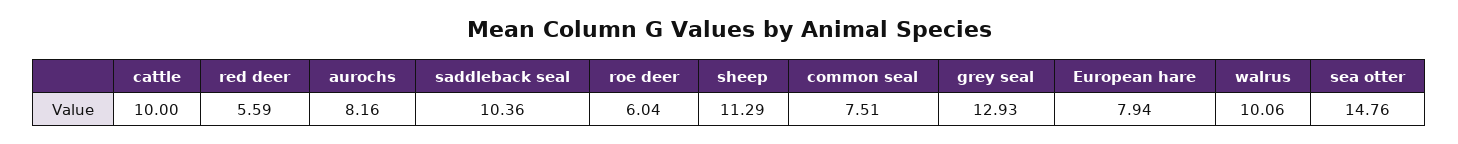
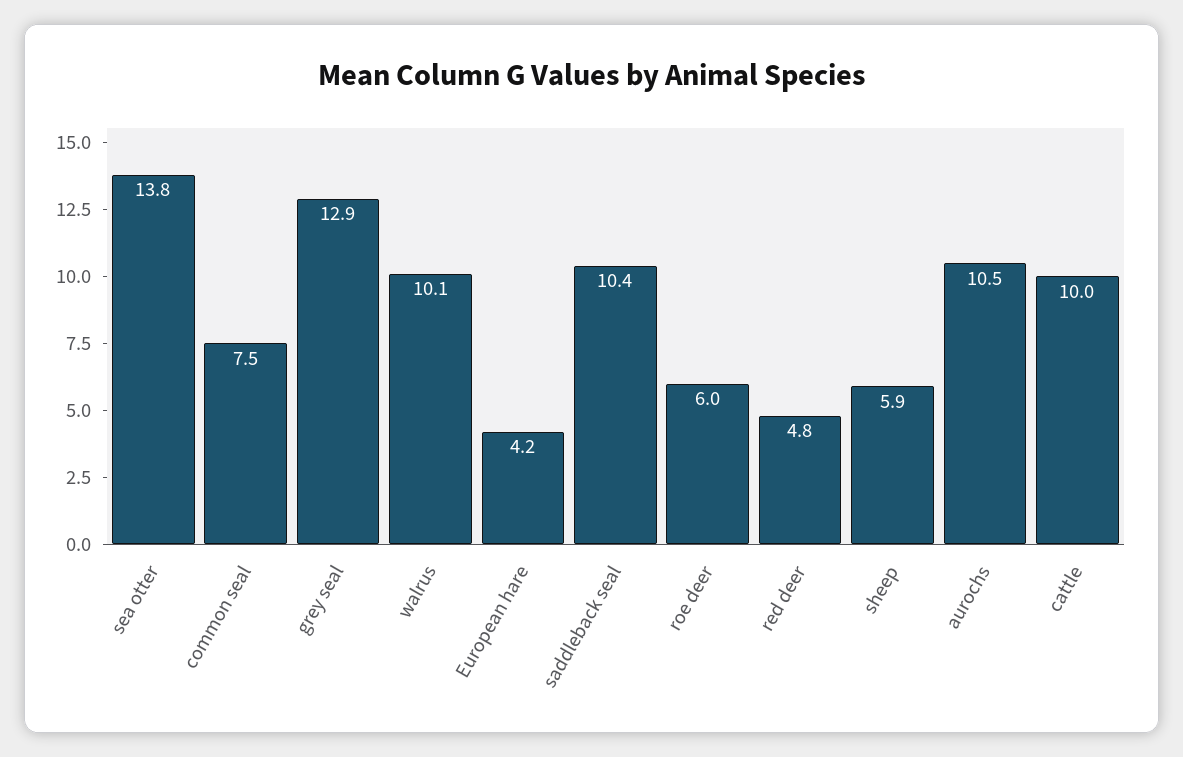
  {
    "cattle": 10,
-   "red deer": 5.59,
+   "red deer": 4.8,
-   "aurochs": 8.16,
+   "aurochs": 10.5,
    "saddleback seal": 10.36,
    "roe deer": 6.04,
-   "sheep": 11.29,
+   "sheep": 5.9,
    "common seal": 7.51,
    "grey seal": 12.93,
-   "European hare": 7.94,
+   "European hare": 4.2,
    "walrus": 10.06,
-   "sea otter": 14.76
+   "sea otter": 13.8
  }

